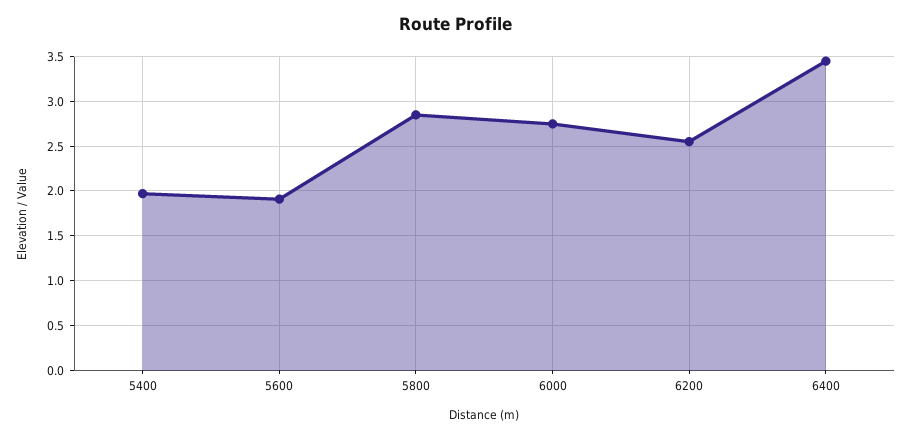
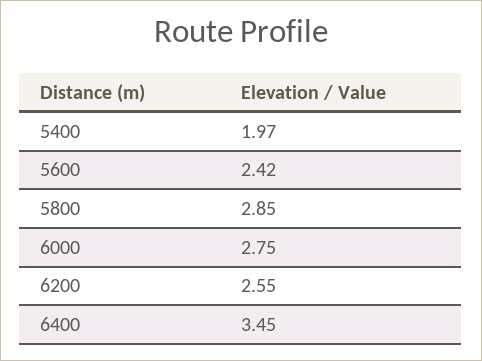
  {
    "5400": 1.97,
-   "5600": 1.9,
+   "5600": 2.42,
    "5800": 2.85,
    "6000": 2.75,
    "6200": 2.55,
    "6400": 3.45
  }

